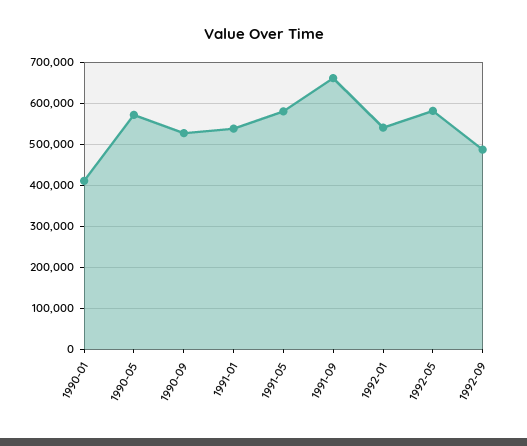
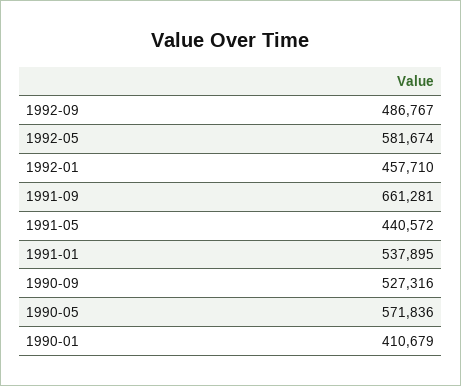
  {
    "1990-01": 410679,
    "1990-05": 571836,
    "1990-09": 527316,
    "1991-01": 537895,
-   "1991-05": 580000,
+   "1991-05": 440572,
    "1991-09": 661281,
-   "1992-01": 540000,
+   "1992-01": 457710,
    "1992-05": 581674,
    "1992-09": 486767
  }

